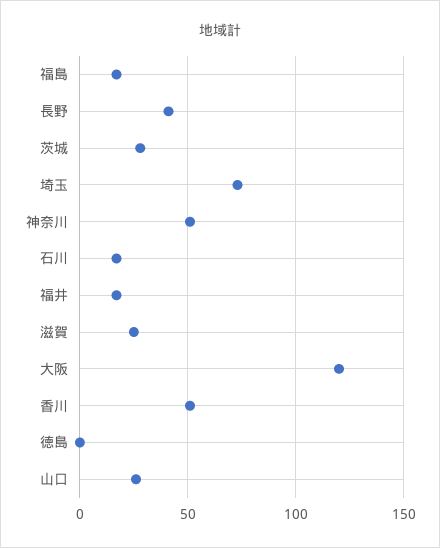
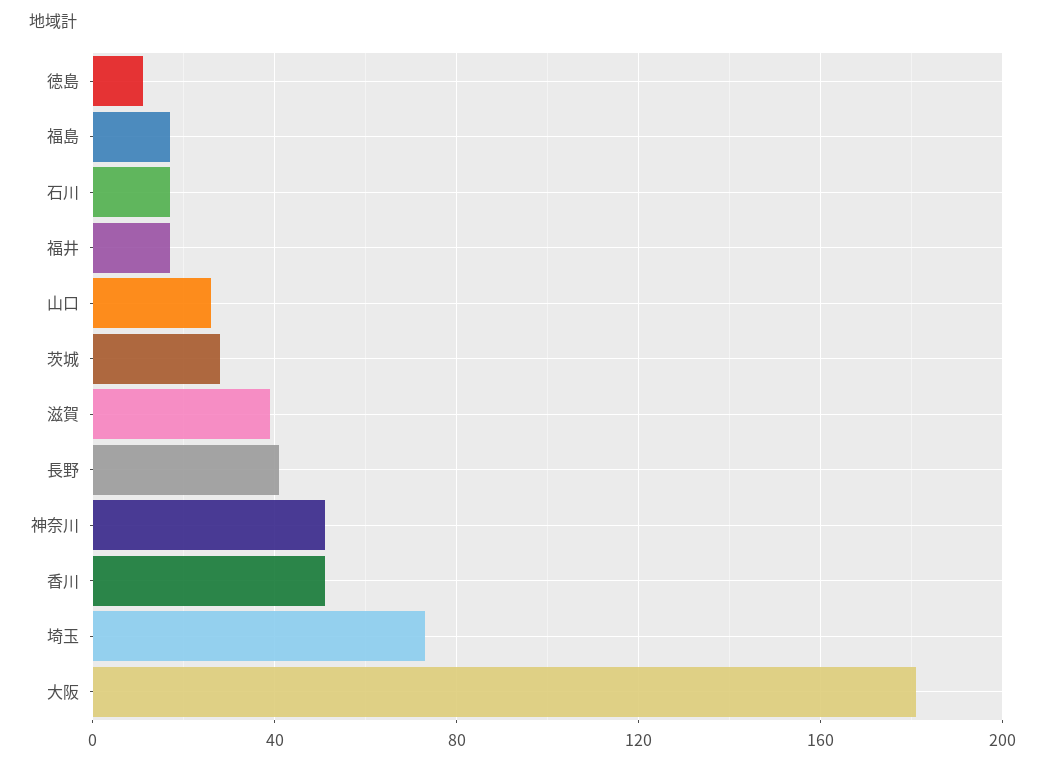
  {
    "福島": 15,
    "長野": 40,
    "茨城": 30,
    "埼玉": 75,
    "神奈川": 50,
    "石川": 15,
    "福井": 15,
-   "滋賀": 25,
+   "滋賀": 40,
-   "大阪": 120,
+   "大阪": 180,
    "香川": 50,
-   "徳島": 0,
+   "徳島": 10,
    "山口": 25
  }

